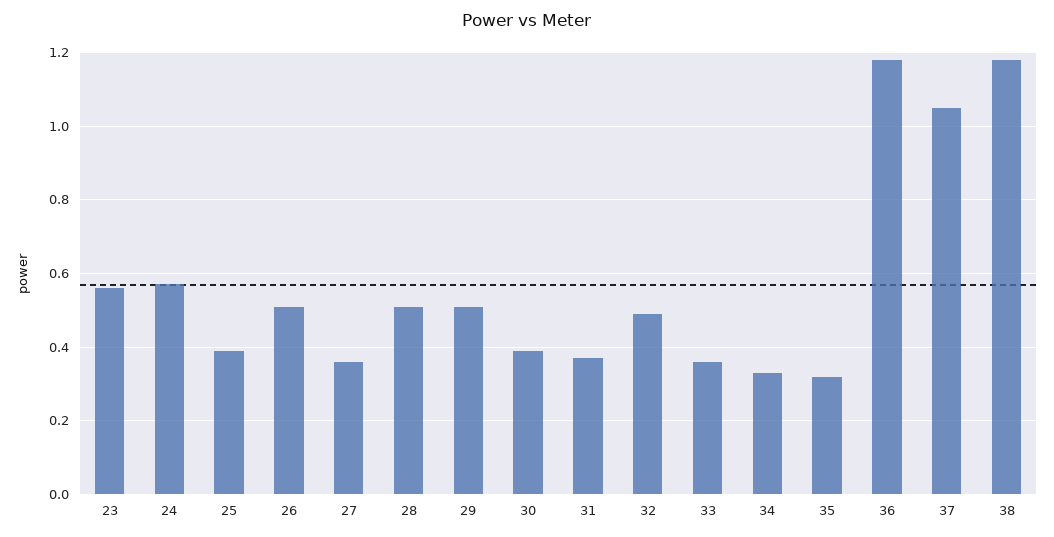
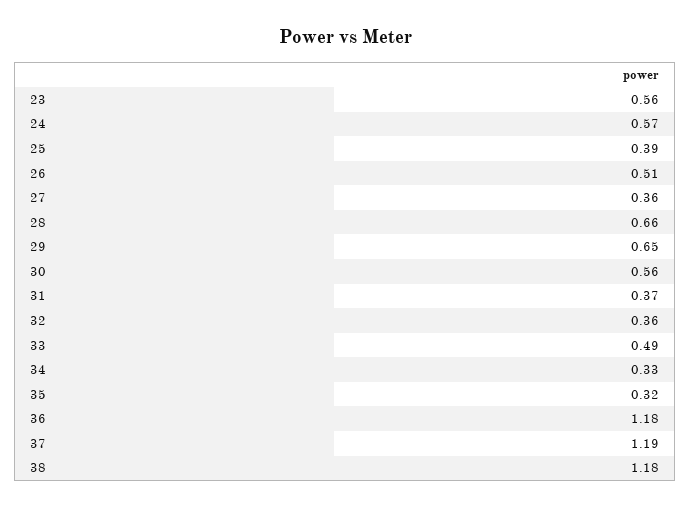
  {
    "23": 0.56,
    "24": 0.57,
    "25": 0.39,
    "26": 0.51,
    "27": 0.36,
-   "28": 0.5,
+   "28": 0.66,
-   "29": 0.5,
+   "29": 0.65,
-   "30": 0.4,
+   "30": 0.56,
    "31": 0.37,
-   "32": 0.5,
+   "32": 0.36,
-   "33": 0.35,
+   "33": 0.49,
    "34": 0.33,
    "35": 0.32,
    "36": 1.18,
-   "37": 1.05,
+   "37": 1.19,
    "38": 1.18
  }

